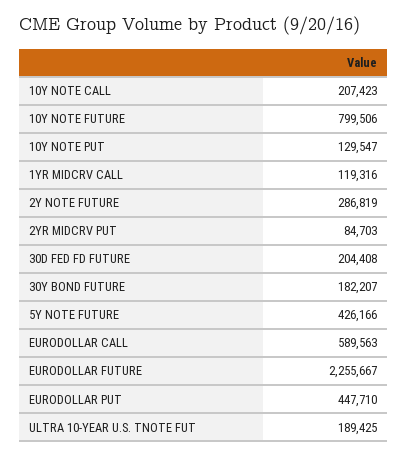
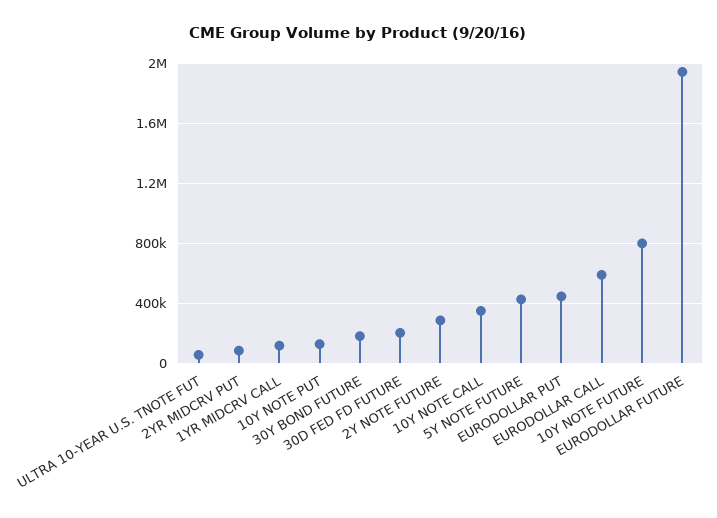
  {
-   "10Y NOTE CALL": 207423,
+   "10Y NOTE CALL": 350000,
    "10Y NOTE FUTURE": 799506,
    "10Y NOTE PUT": 129547,
    "1YR MIDCRV CALL": 119316,
    "2Y NOTE FUTURE": 286819,
    "2YR MIDCRV PUT": 84703,
    "30D FED FD FUTURE": 204408,
    "30Y BOND FUTURE": 182207,
    "5Y NOTE FUTURE": 426166,
    "EURODOLLAR CALL": 589563,
-   "EURODOLLAR FUTURE": 2255667,
+   "EURODOLLAR FUTURE": 1950000,
    "EURODOLLAR PUT": 447710,
-   "ULTRA 10-YEAR U.S. TNOTE FUT": 189425
+   "ULTRA 10-YEAR U.S. TNOTE FUT": 50000
  }

